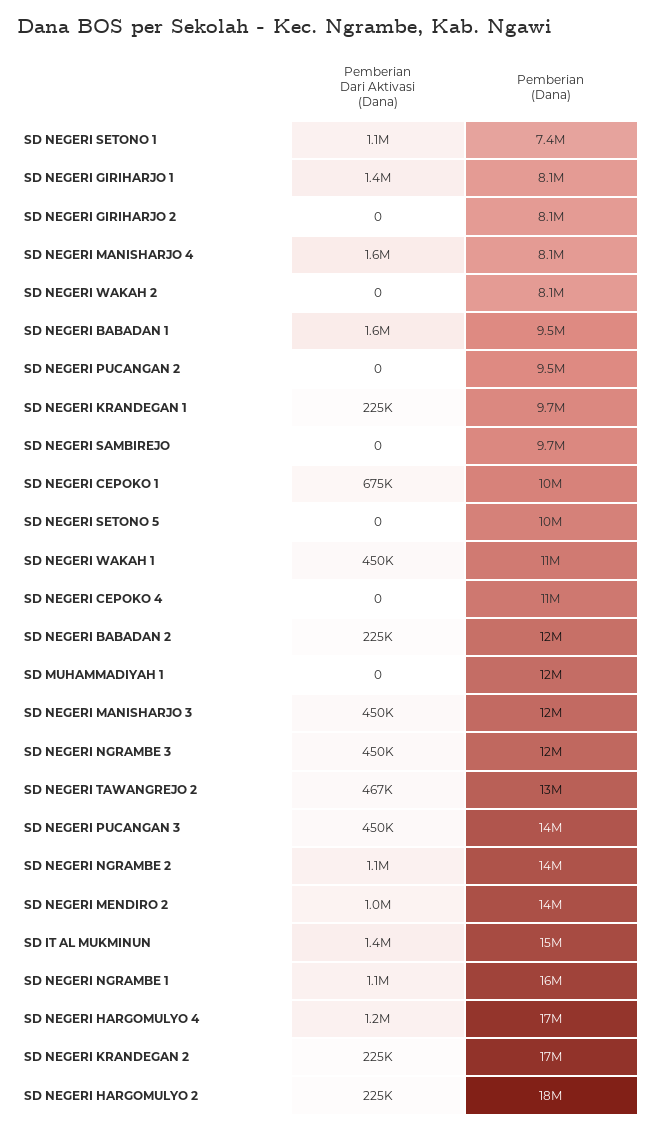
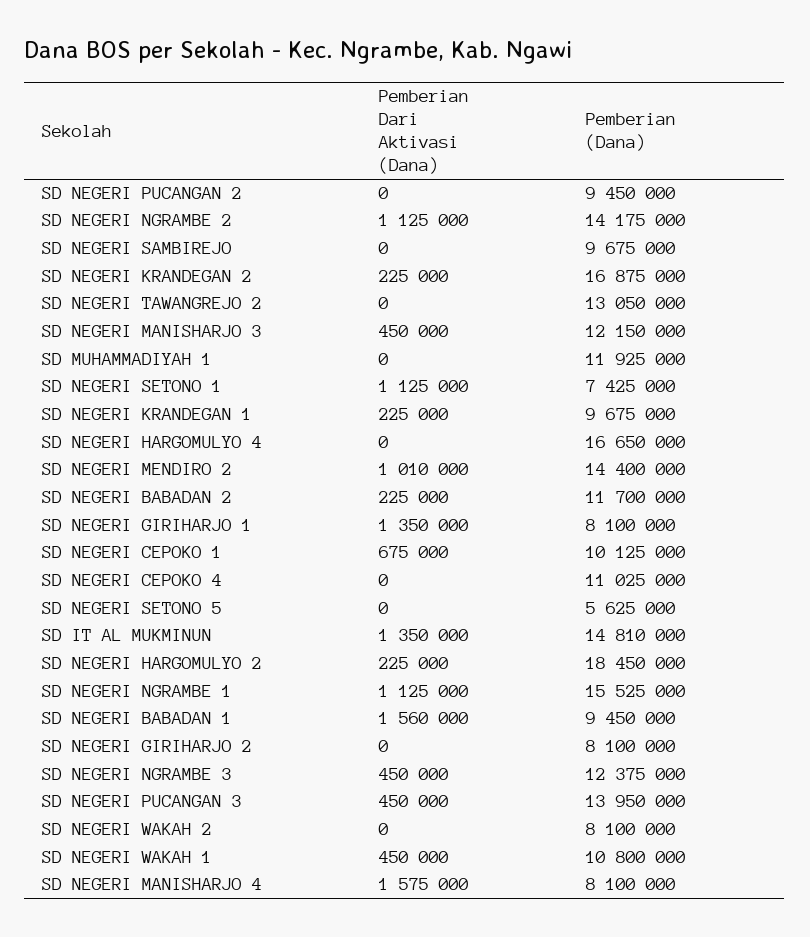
  {
    "Pemberian Dari Aktivasi (Dana)": {
      "SD NEGERI SETONO 1": 1125000,
      "SD NEGERI GIRIHARJO 1": 1350000,
      "SD NEGERI GIRIHARJO 2": 0,
      "SD NEGERI MANISHARJO 4": 1575000,
      "SD NEGERI WAKAH 2": 0,
      "SD NEGERI BABADAN 1": 1560000,
      "SD NEGERI PUCANGAN 2": 0,
      "SD NEGERI KRANDEGAN 1": 225000,
      "SD NEGERI SAMBIREJO": 0,
      "SD NEGERI CEPOKO 1": 675000,
      "SD NEGERI SETONO 5": 0,
      "SD NEGERI WAKAH 1": 450000,
      "SD NEGERI CEPOKO 4": 0,
      "SD NEGERI BABADAN 2": 225000,
      "SD MUHAMMADIYAH 1": 0,
      "SD NEGERI MANISHARJO 3": 450000,
      "SD NEGERI NGRAMBE 3": 450000,
-     "SD NEGERI TAWANGREJO 2": 467000,
+     "SD NEGERI TAWANGREJO 2": 0,
      "SD NEGERI PUCANGAN 3": 450000,
      "SD NEGERI NGRAMBE 2": 1125000,
      "SD NEGERI MENDIRO 2": 1010000,
      "SD IT AL MUKMINUN": 1350000,
      "SD NEGERI NGRAMBE 1": 1125000,
-     "SD NEGERI HARGOMULYO 4": 1200000,
+     "SD NEGERI HARGOMULYO 4": 0,
      "SD NEGERI KRANDEGAN 2": 225000,
      "SD NEGERI HARGOMULYO 2": 225000
    },
    "Pemberian (Dana)": {
      "SD NEGERI SETONO 1": 7425000,
      "SD NEGERI GIRIHARJO 1": 8100000,
      "SD NEGERI GIRIHARJO 2": 8100000,
      "SD NEGERI MANISHARJO 4": 8100000,
      "SD NEGERI WAKAH 2": 8100000,
      "SD NEGERI BABADAN 1": 9450000,
      "SD NEGERI PUCANGAN 2": 9450000,
      "SD NEGERI KRANDEGAN 1": 9675000,
      "SD NEGERI SAMBIREJO": 9675000,
      "SD NEGERI CEPOKO 1": 10125000,
-     "SD NEGERI SETONO 5": 10000000,
+     "SD NEGERI SETONO 5": 5625000,
      "SD NEGERI WAKAH 1": 10800000,
      "SD NEGERI CEPOKO 4": 11025000,
      "SD NEGERI BABADAN 2": 11700000,
      "SD MUHAMMADIYAH 1": 11925000,
      "SD NEGERI MANISHARJO 3": 12150000,
      "SD NEGERI NGRAMBE 3": 12375000,
      "SD NEGERI TAWANGREJO 2": 13050000,
      "SD NEGERI PUCANGAN 3": 13950000,
      "SD NEGERI NGRAMBE 2": 14175000,
      "SD NEGERI MENDIRO 2": 14400000,
      "SD IT AL MUKMINUN": 14810000,
      "SD NEGERI NGRAMBE 1": 15525000,
      "SD NEGERI HARGOMULYO 4": 16650000,
      "SD NEGERI KRANDEGAN 2": 16875000,
      "SD NEGERI HARGOMULYO 2": 18450000
    }
  }

